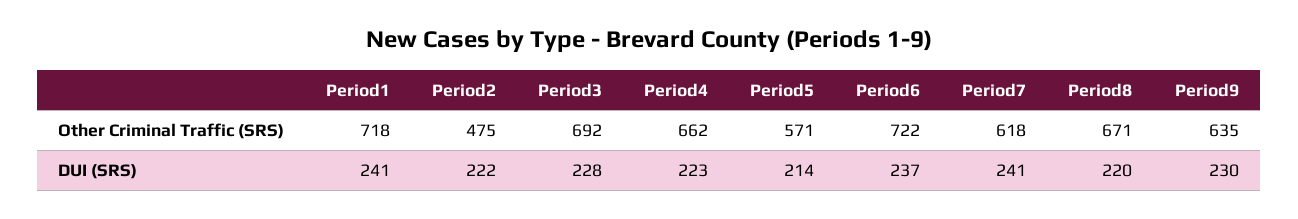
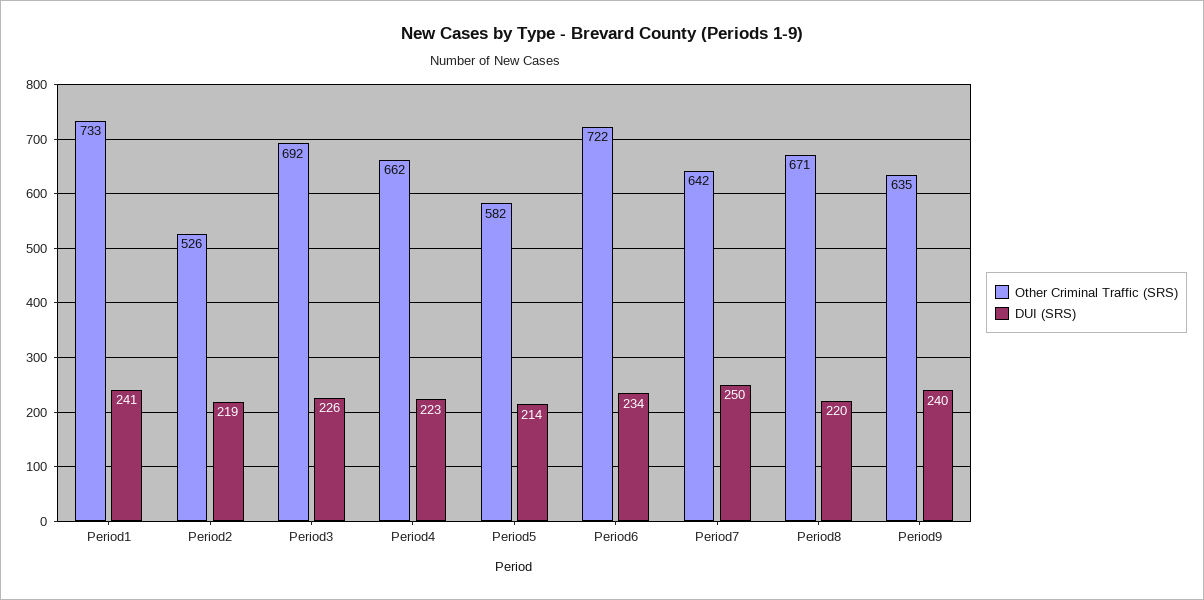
  {
    "Other Criminal Traffic (SRS)": {
-     "Period1": 718,
+     "Period1": 733,
-     "Period2": 475,
+     "Period2": 526,
      "Period3": 692,
      "Period4": 662,
-     "Period5": 571,
+     "Period5": 582,
      "Period6": 722,
-     "Period7": 618,
+     "Period7": 642,
      "Period8": 671,
      "Period9": 635
    },
    "DUI (SRS)": {
      "Period1": 241,
-     "Period2": 222,
+     "Period2": 219,
-     "Period3": 228,
+     "Period3": 226,
      "Period4": 223,
      "Period5": 214,
-     "Period6": 237,
+     "Period6": 234,
-     "Period7": 241,
+     "Period7": 250,
      "Period8": 220,
-     "Period9": 230
+     "Period9": 240
    }
  }

